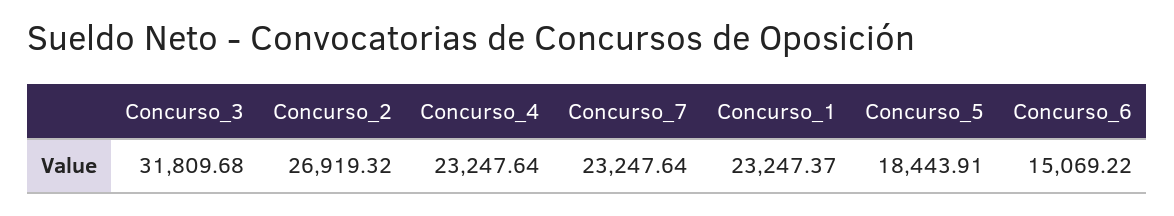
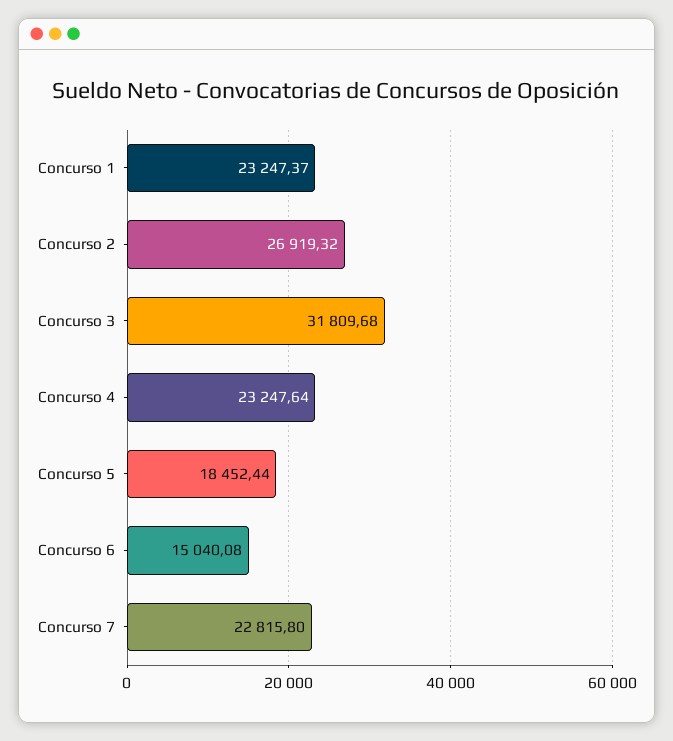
  {
    "Concurso_3": 31809.68,
    "Concurso_2": 26919.32,
    "Concurso_4": 23247.64,
-   "Concurso_7": 23247.64,
+   "Concurso_7": 22815.8,
    "Concurso_1": 23247.37,
-   "Concurso_5": 18443.91,
+   "Concurso_5": 18452.44,
-   "Concurso_6": 15069.22
+   "Concurso_6": 15040.08
  }

